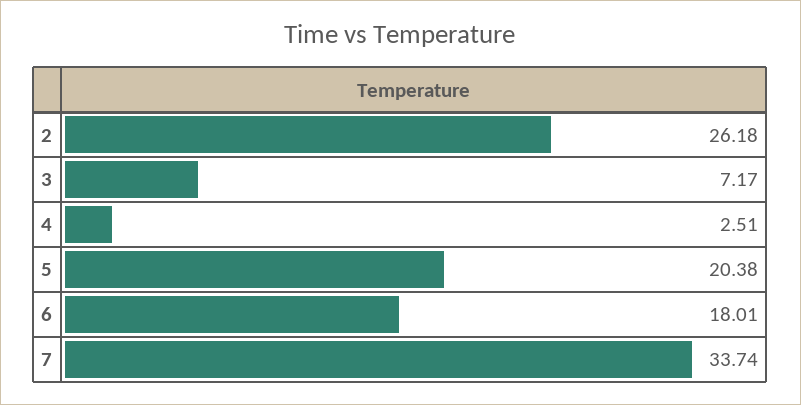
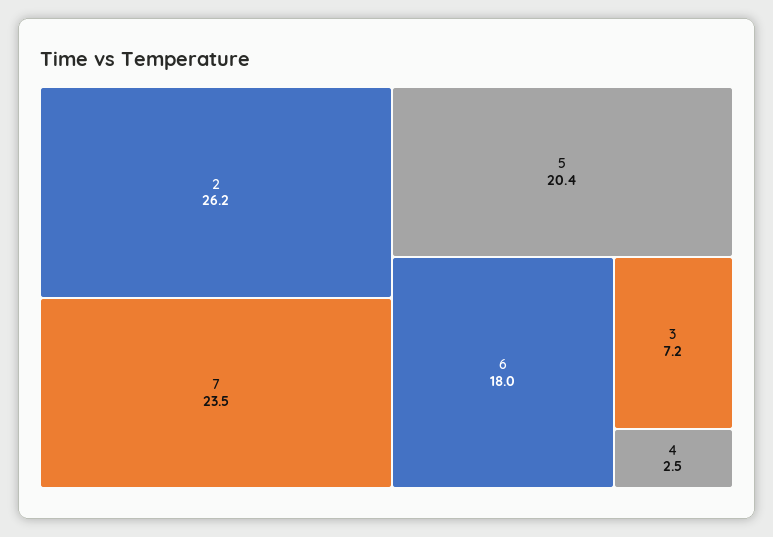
  {
    "2": 26.18,
    "3": 7.17,
    "4": 2.51,
    "5": 20.38,
    "6": 18.01,
-   "7": 33.74
+   "7": 23.5
  }

